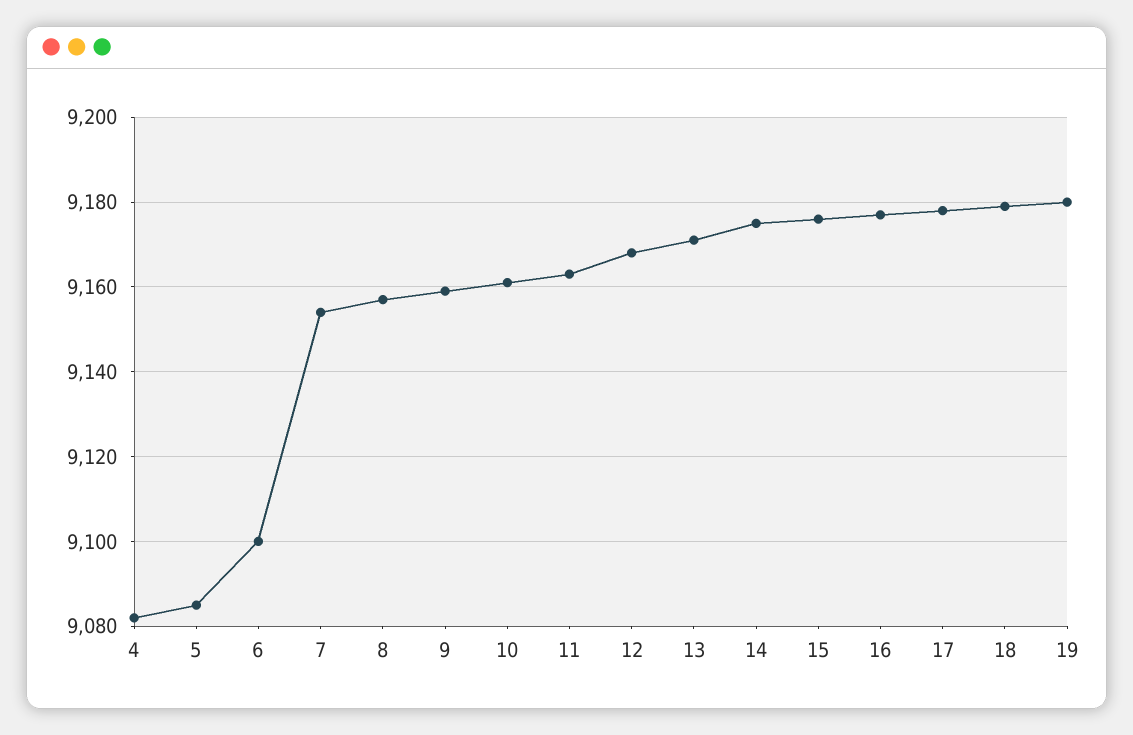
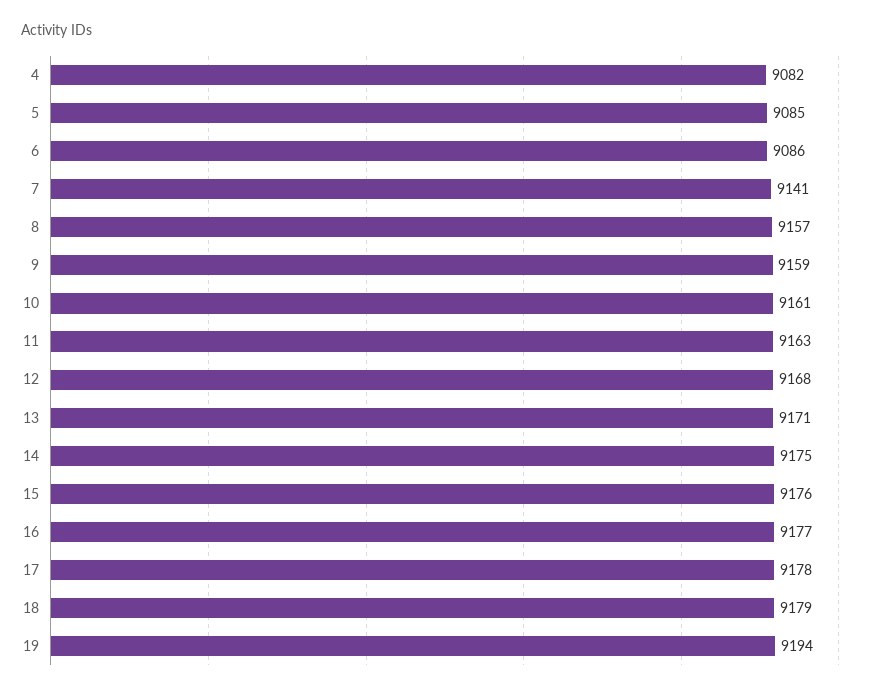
  {
    "4": 9082,
    "5": 9085,
-   "6": 9100,
+   "6": 9086,
-   "7": 9155,
+   "7": 9141,
    "8": 9157,
    "9": 9159,
    "10": 9161,
    "11": 9163,
    "12": 9168,
    "13": 9171,
    "14": 9175,
    "15": 9176,
    "16": 9177,
    "17": 9178,
    "18": 9179,
-   "19": 9180
+   "19": 9194
  }

